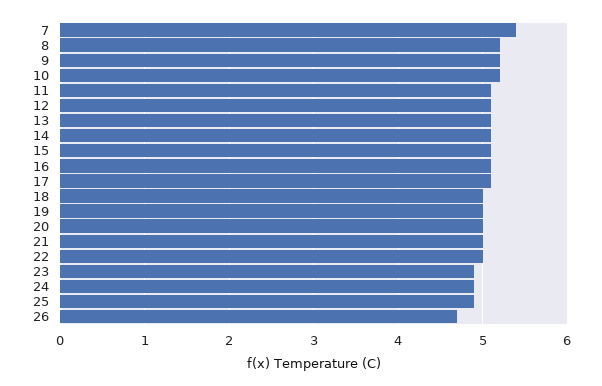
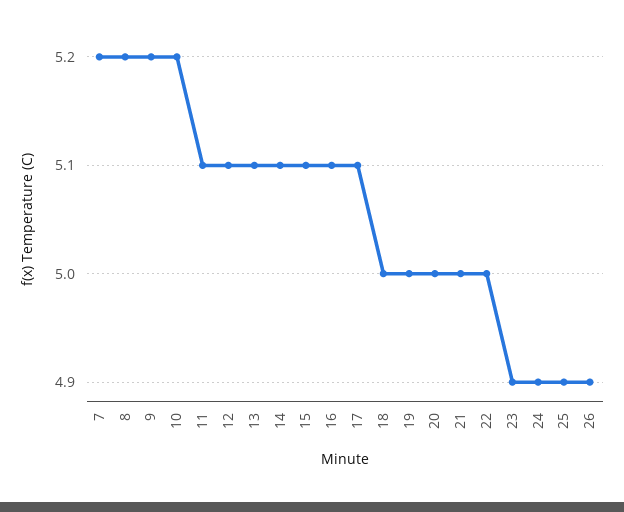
  {
-   "7": 5.4,
+   "7": 5.2,
    "8": 5.2,
    "9": 5.2,
    "10": 5.2,
    "11": 5.1,
    "12": 5.1,
    "13": 5.1,
    "14": 5.1,
    "15": 5.1,
    "16": 5.1,
    "17": 5.1,
    "18": 5,
    "19": 5,
    "20": 5,
    "21": 5,
    "22": 5,
    "23": 4.9,
    "24": 4.9,
    "25": 4.9,
-   "26": 4.7
+   "26": 4.9
  }

